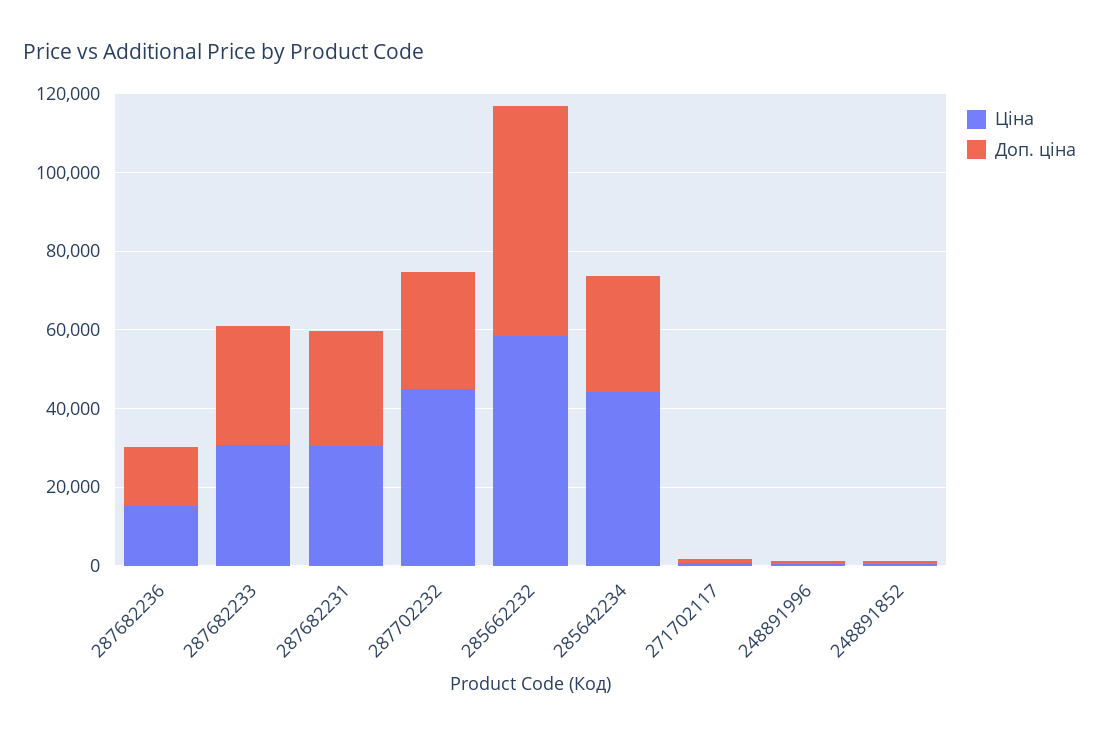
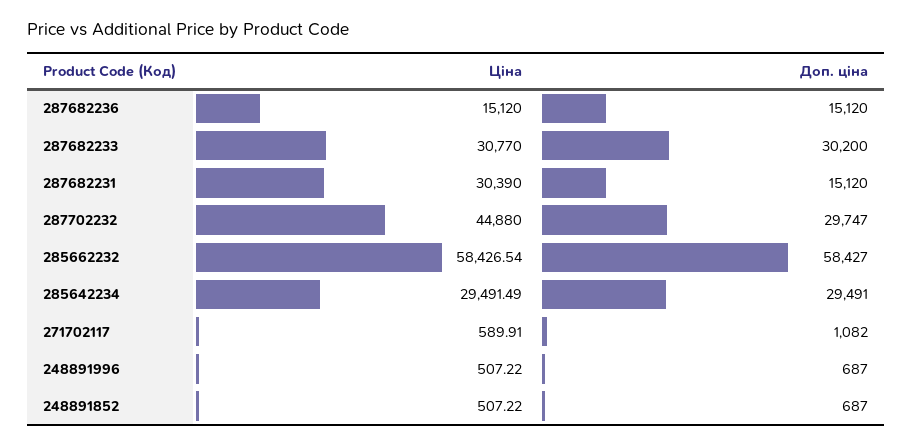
  {
    "Ціна": {
      "287682236": 15120,
      "287682233": 30770,
      "287682231": 30390,
      "287702232": 44880,
      "285662232": 58426.54,
-     "285642234": 45000,
+     "285642234": 29491.49,
      "271702117": 589.91,
      "248891996": 507.22,
      "248891852": 507.22
    },
    "Доп. ціна": {
      "287682236": 15120,
      "287682233": 30200,
-     "287682231": 30000,
+     "287682231": 15120,
      "287702232": 29747,
      "285662232": 58427,
      "285642234": 29491,
      "271702117": 1082,
      "248891996": 687,
      "248891852": 687
    }
  }

